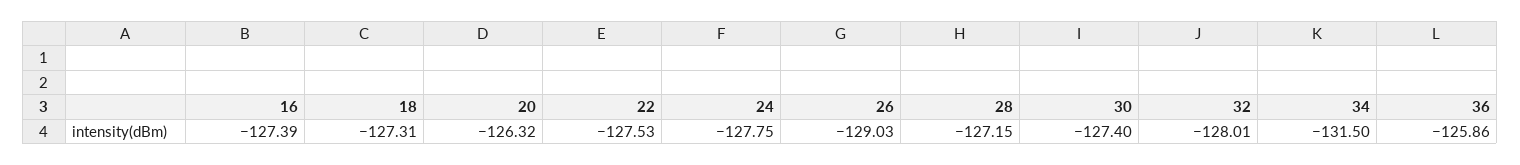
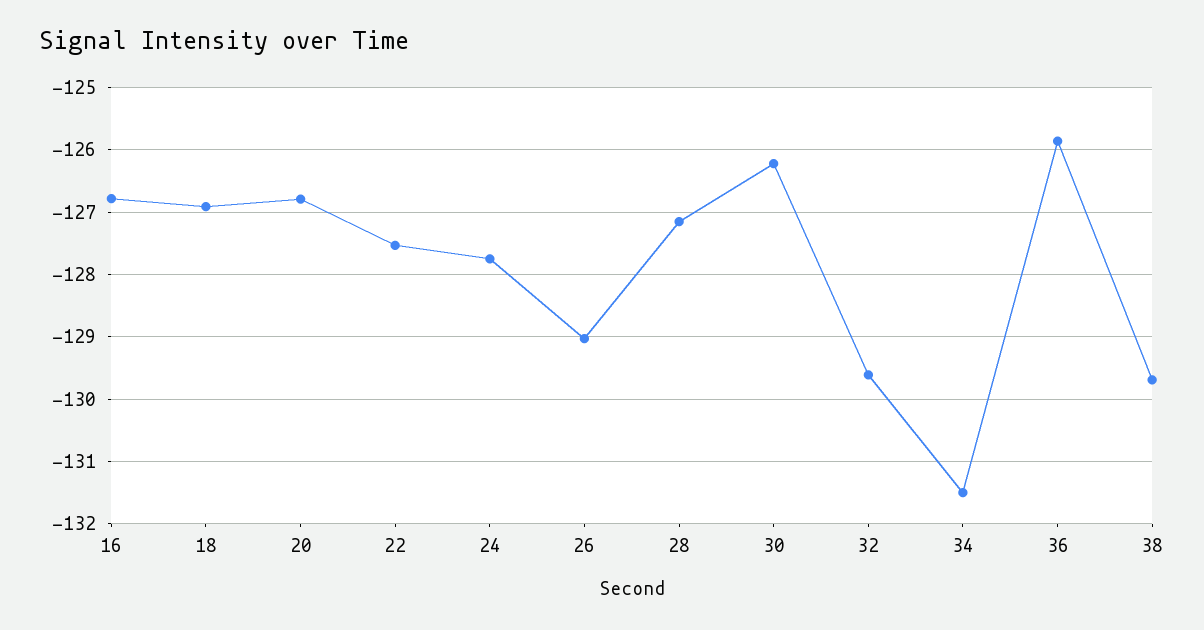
  {
-   "16": -127.39,
+   "16": -126.8,
-   "18": -127.31,
+   "18": -126.9,
-   "20": -126.32,
+   "20": -126.8,
    "22": -127.53,
    "24": -127.75,
    "26": -129.03,
    "28": -127.15,
-   "30": -127.4,
+   "30": -126.2,
-   "32": -128.01,
+   "32": -129.6,
    "34": -131.5,
-   "36": -125.86
+   "36": -125.86,
+   "38": -129.7
  }

